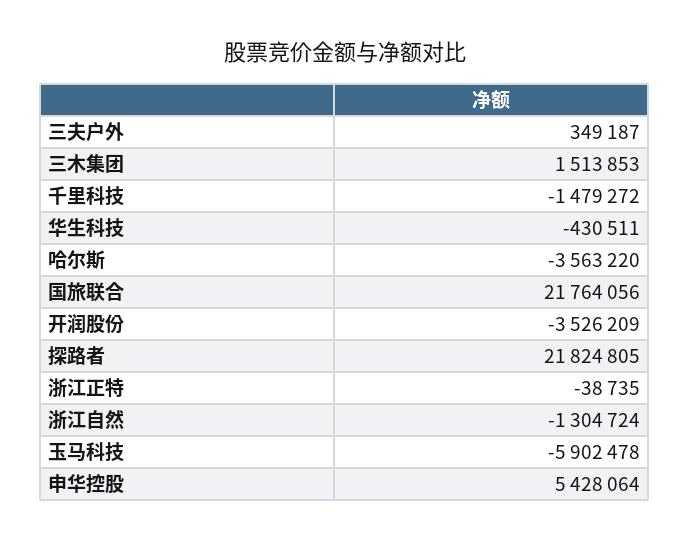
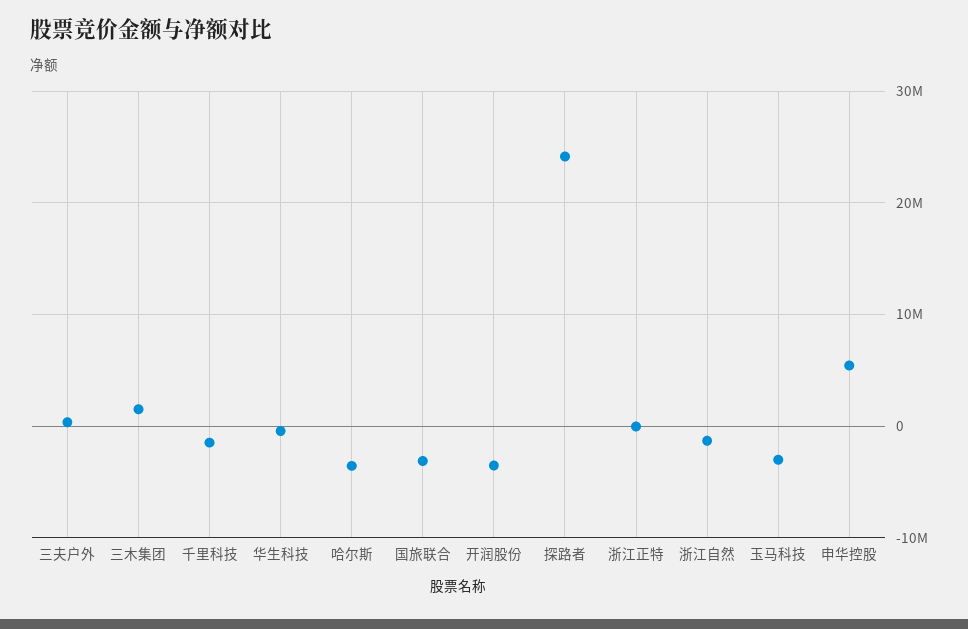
  {
    "三夫户外": 349187,
    "三木集团": 1513853,
    "千里科技": -1479272,
    "华生科技": -430511,
    "哈尔斯": -3563220,
-   "国旅联合": 21764056,
+   "国旅联合": -3000000,
    "开润股份": -3526209,
-   "探路者": 21824805,
+   "探路者": 24000000,
    "浙江正特": -38735,
    "浙江自然": -1304724,
-   "玉马科技": -5902478,
+   "玉马科技": -3000000,
    "申华控股": 5428064
  }

